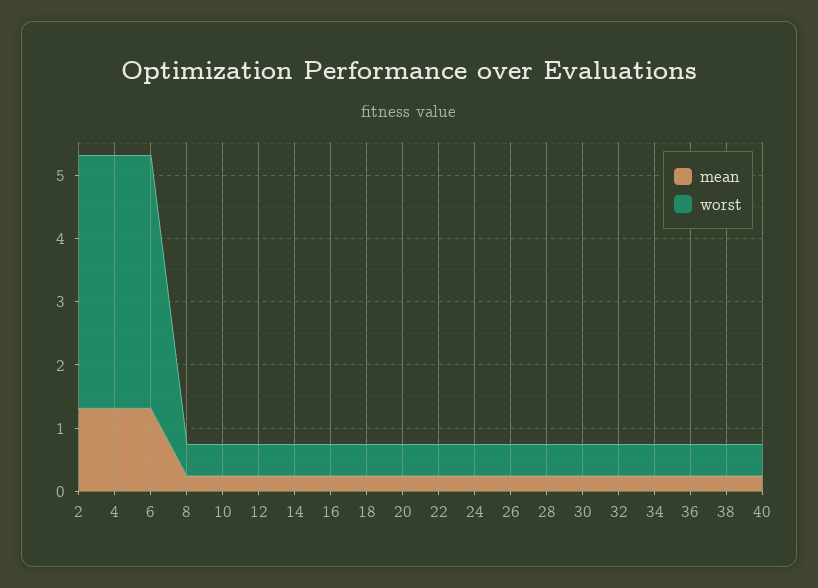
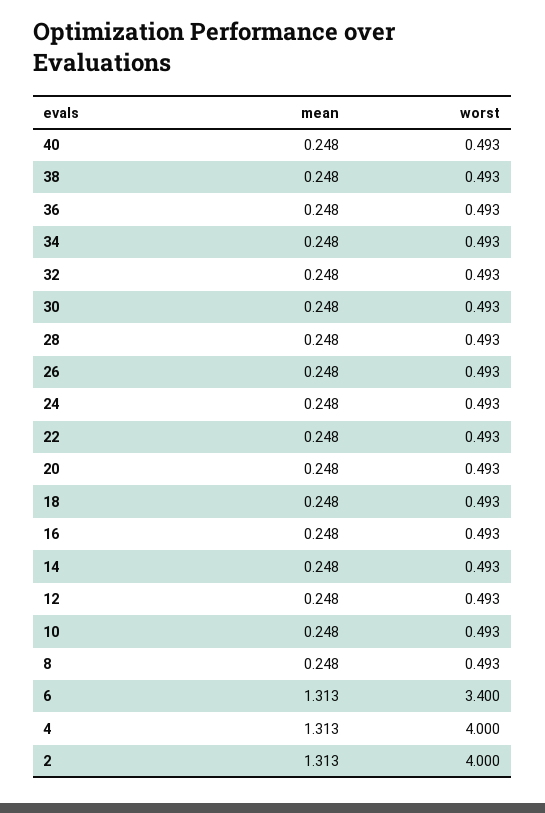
  {
    "mean": {
      "2": 1.313,
      "4": 1.313,
      "6": 1.313,
      "8": 0.248,
      "10": 0.248,
      "12": 0.248,
      "14": 0.248,
      "16": 0.248,
      "18": 0.248,
      "20": 0.248,
      "22": 0.248,
      "24": 0.248,
      "26": 0.248,
      "28": 0.248,
      "30": 0.248,
      "32": 0.248,
      "34": 0.248,
      "36": 0.248,
      "38": 0.248,
      "40": 0.248
    },
    "worst": {
      "2": 4,
      "4": 4,
-     "6": 4,
+     "6": 3.4,
      "8": 0.493,
      "10": 0.493,
      "12": 0.493,
      "14": 0.493,
      "16": 0.493,
      "18": 0.493,
      "20": 0.493,
      "22": 0.493,
      "24": 0.493,
      "26": 0.493,
      "28": 0.493,
      "30": 0.493,
      "32": 0.493,
      "34": 0.493,
      "36": 0.493,
      "38": 0.493,
      "40": 0.493
    }
  }

